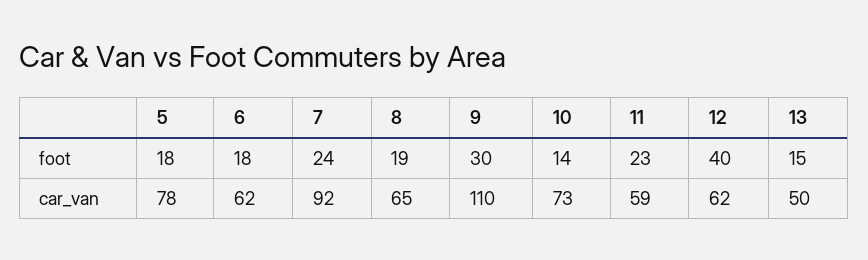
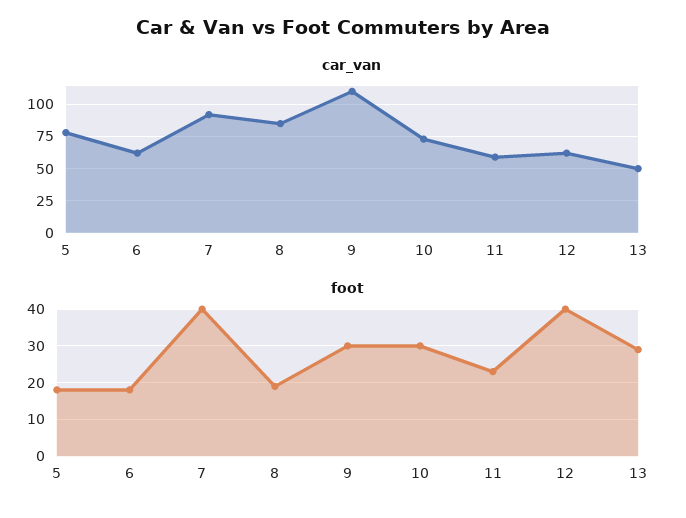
  {
    "foot": {
      "5": 18,
      "6": 18,
-     "7": 24,
+     "7": 40,
      "8": 19,
      "9": 30,
-     "10": 14,
+     "10": 30,
      "11": 23,
      "12": 40,
-     "13": 15
+     "13": 30
    },
    "car_van": {
      "5": 78,
      "6": 62,
      "7": 92,
-     "8": 65,
+     "8": 85,
      "9": 110,
      "10": 73,
      "11": 59,
      "12": 62,
      "13": 50
    }
  }

